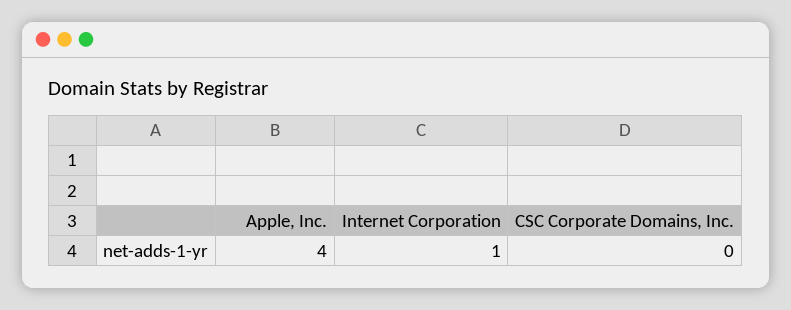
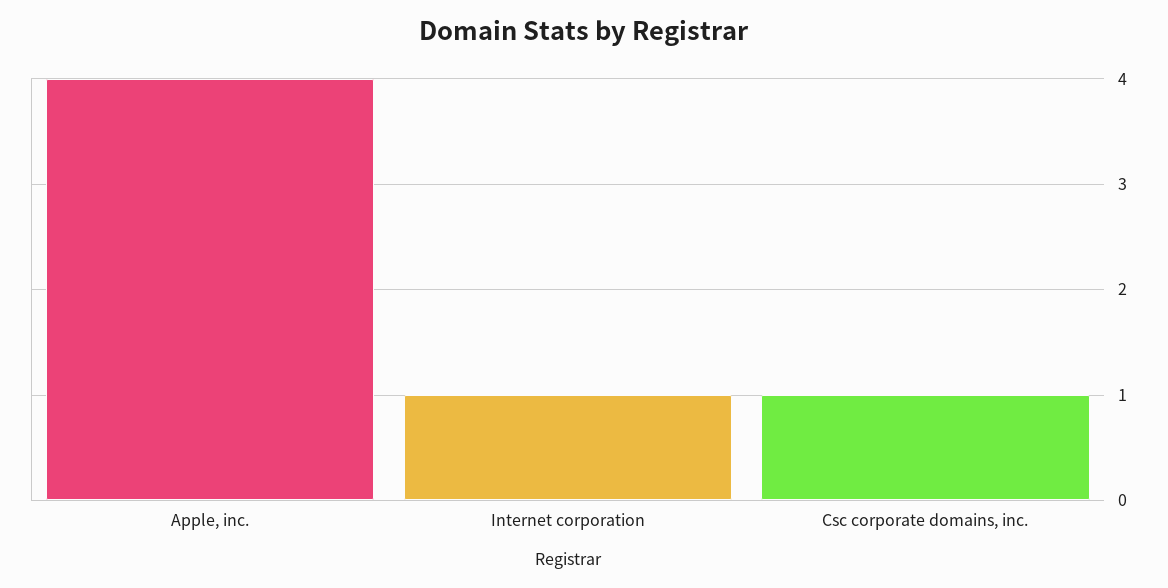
  {
    "Apple, Inc.": 4,
    "Internet Corporation": 1,
-   "CSC Corporate Domains, Inc.": 0
+   "CSC Corporate Domains, Inc.": 1
  }

